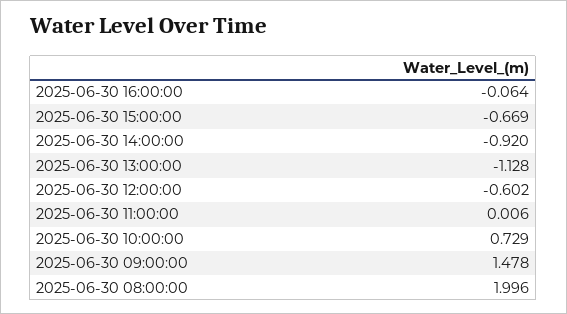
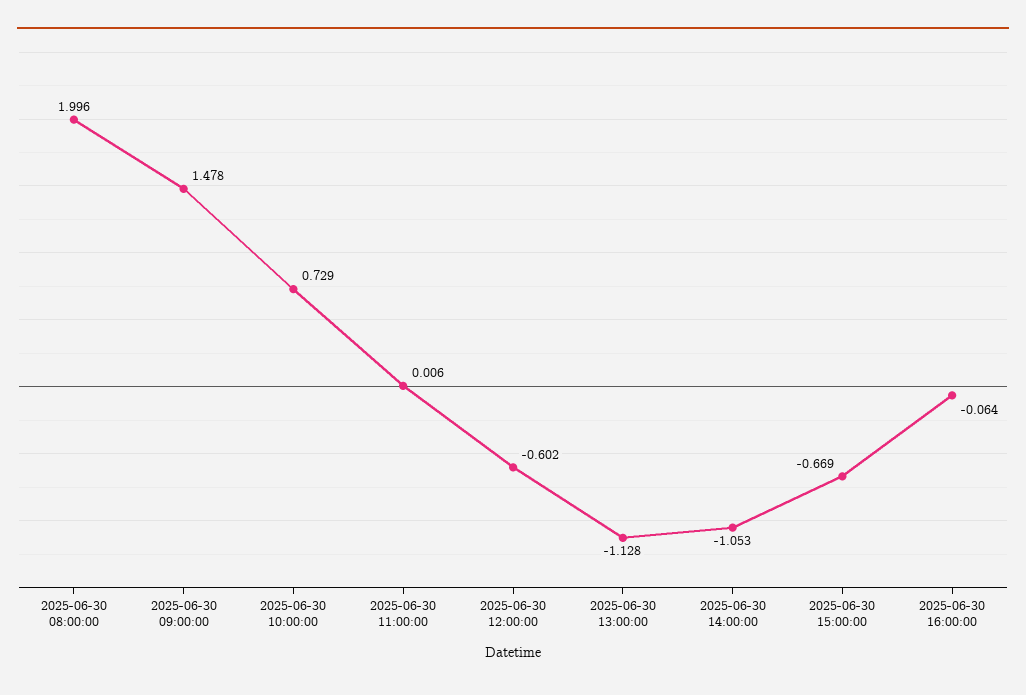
  {
    "2025-06-30 16:00:00": -0.064,
    "2025-06-30 15:00:00": -0.669,
-   "2025-06-30 14:00:00": -0.92,
+   "2025-06-30 14:00:00": -1.053,
    "2025-06-30 13:00:00": -1.128,
    "2025-06-30 12:00:00": -0.602,
    "2025-06-30 11:00:00": 0.006,
    "2025-06-30 10:00:00": 0.729,
    "2025-06-30 09:00:00": 1.478,
    "2025-06-30 08:00:00": 1.996
  }

